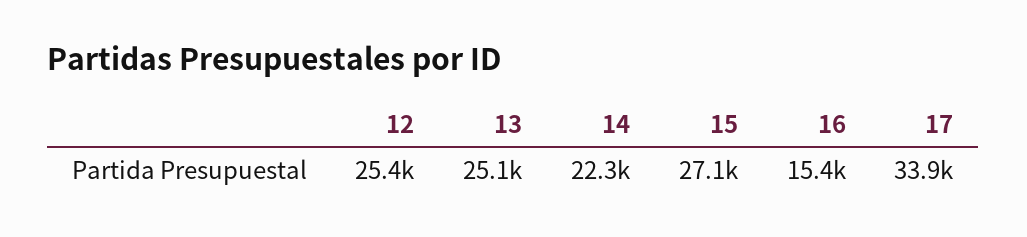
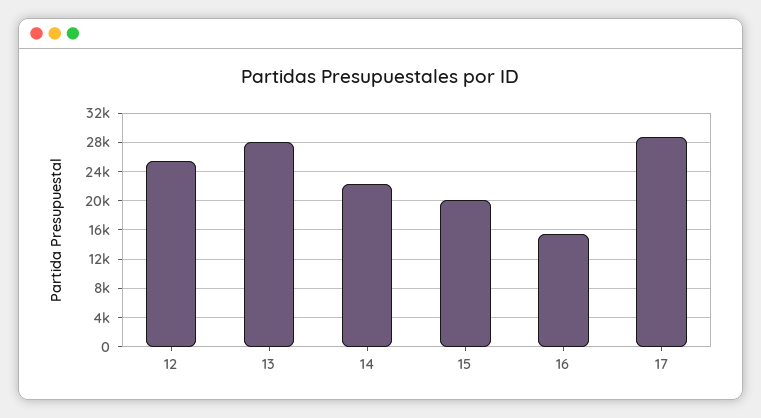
  {
    "12": 25400,
-   "13": 25100,
+   "13": 28000,
    "14": 22300,
-   "15": 27100,
+   "15": 20000,
    "16": 15400,
-   "17": 33900
+   "17": 29000
  }

